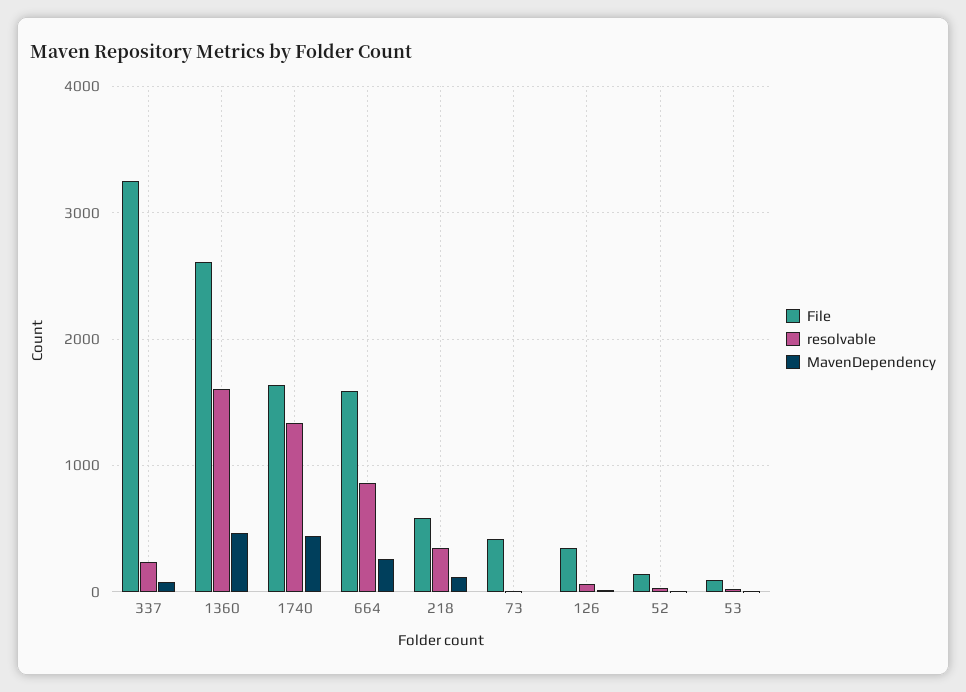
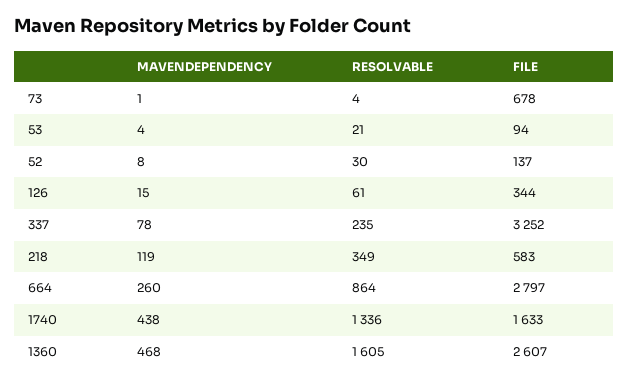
  {
    "File": {
      "337": 3252,
      "1360": 2607,
      "1740": 1633,
-     "664": 1600,
+     "664": 2797,
      "218": 583,
-     "73": 400,
+     "73": 678,
      "126": 344,
      "52": 137,
      "53": 94
    },
    "resolvable": {
      "337": 235,
      "1360": 1605,
      "1740": 1336,
      "664": 864,
      "218": 349,
      "73": 4,
      "126": 61,
      "52": 30,
      "53": 21
    },
    "MavenDependency": {
      "337": 78,
      "1360": 468,
      "1740": 438,
      "664": 260,
      "218": 119,
      "73": 1,
      "126": 15,
      "52": 8,
      "53": 4
    }
  }

